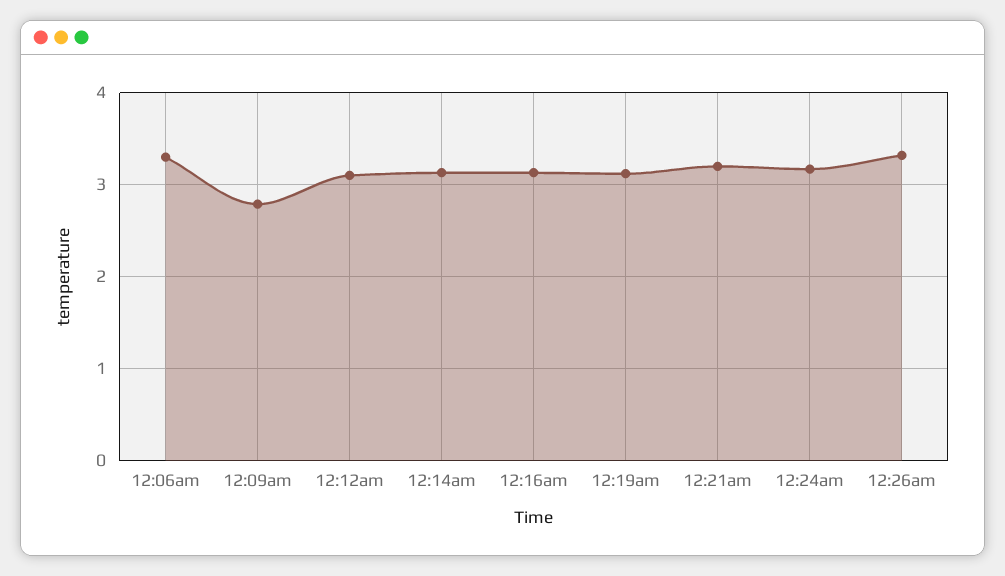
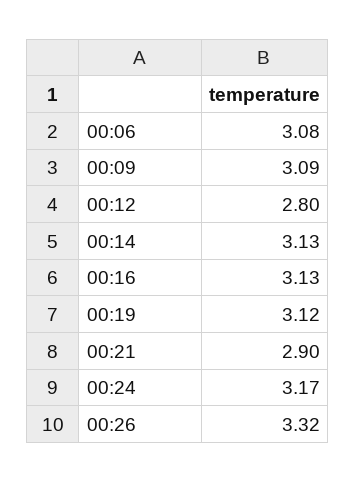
  {
-   "12:06am": 3.3,
+   "12:06am": 3.08,
-   "12:09am": 2.8,
+   "12:09am": 3.09,
-   "12:12am": 3.1,
+   "12:12am": 2.8,
    "12:14am": 3.13,
    "12:16am": 3.13,
    "12:19am": 3.12,
-   "12:21am": 3.2,
+   "12:21am": 2.9,
    "12:24am": 3.17,
    "12:26am": 3.32
  }

